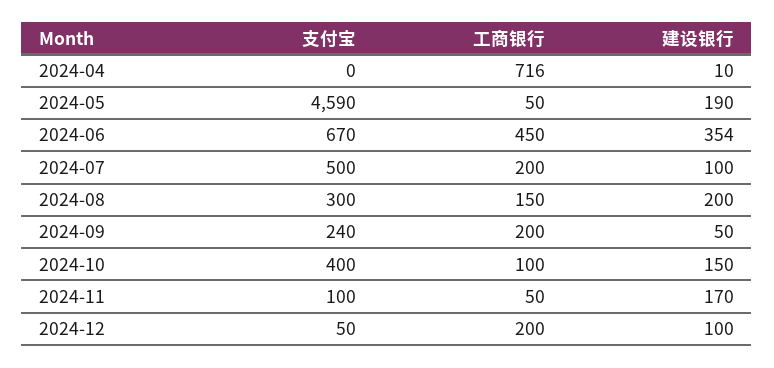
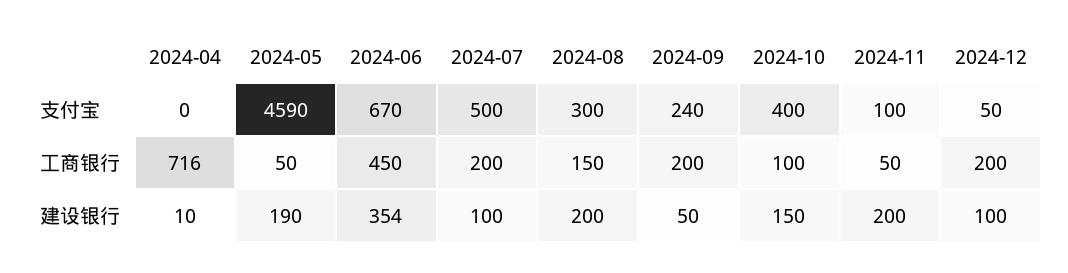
  {
    "支付宝": {
      "2024-04": 0,
      "2024-05": 4590,
      "2024-06": 670,
      "2024-07": 500,
      "2024-08": 300,
      "2024-09": 240,
      "2024-10": 400,
      "2024-11": 100,
      "2024-12": 50
    },
    "工商银行": {
      "2024-04": 716,
      "2024-05": 50,
      "2024-06": 450,
      "2024-07": 200,
      "2024-08": 150,
      "2024-09": 200,
      "2024-10": 100,
      "2024-11": 50,
      "2024-12": 200
    },
    "建设银行": {
      "2024-04": 10,
      "2024-05": 190,
      "2024-06": 354,
      "2024-07": 100,
      "2024-08": 200,
      "2024-09": 50,
      "2024-10": 150,
-     "2024-11": 170,
+     "2024-11": 200,
      "2024-12": 100
    }
  }

